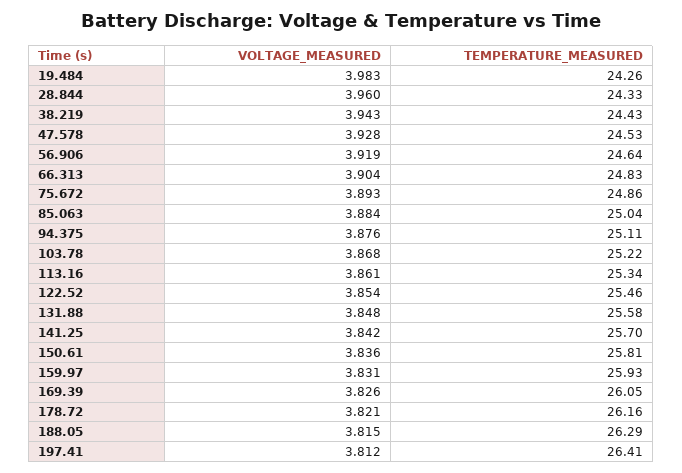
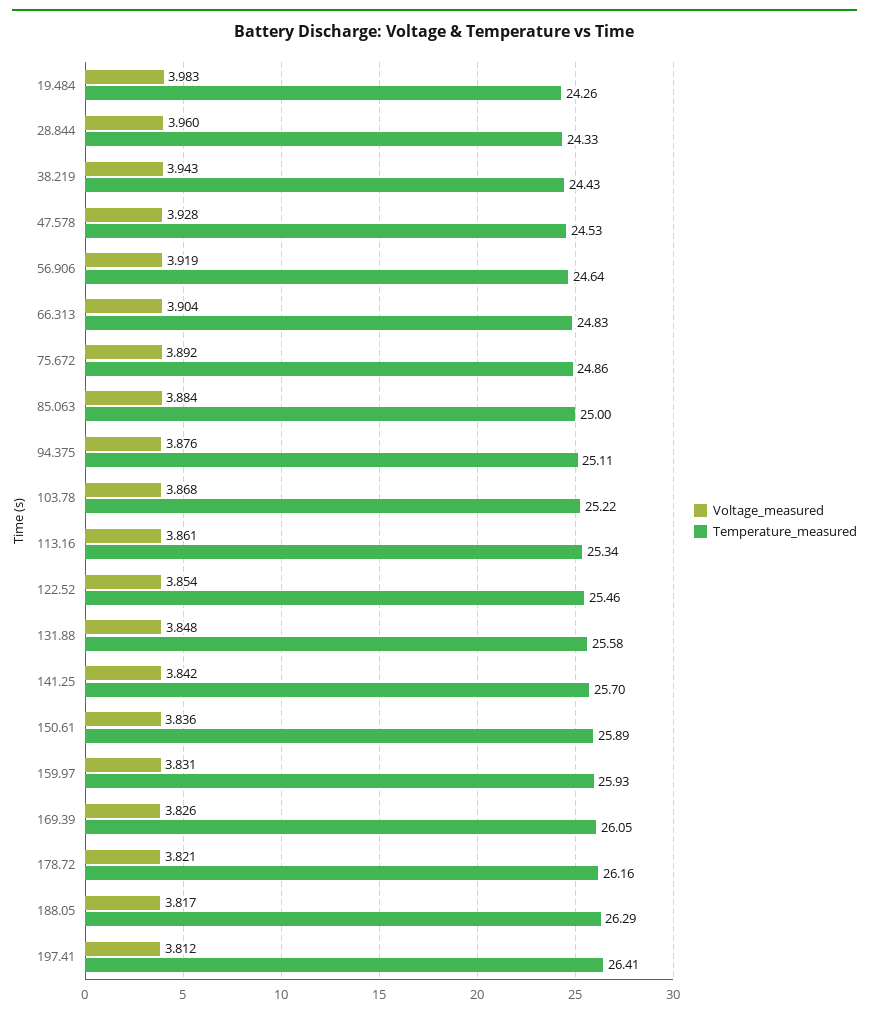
  {
    "VOLTAGE_MEASURED": {
      "19.484": 3.983,
      "28.844": 3.96,
      "38.219": 3.943,
      "47.578": 3.928,
      "56.906": 3.919,
      "66.313": 3.904,
-     "75.672": 3.893,
+     "75.672": 3.892,
      "85.063": 3.884,
      "94.375": 3.876,
      "103.78": 3.868,
      "113.16": 3.861,
      "122.52": 3.854,
      "131.88": 3.848,
      "141.25": 3.842,
      "150.61": 3.836,
      "159.97": 3.831,
      "169.39": 3.826,
      "178.72": 3.821,
-     "188.05": 3.815,
+     "188.05": 3.817,
      "197.41": 3.812
    },
    "TEMPERATURE_MEASURED": {
      "19.484": 24.26,
      "28.844": 24.33,
      "38.219": 24.43,
      "47.578": 24.53,
      "56.906": 24.64,
      "66.313": 24.83,
      "75.672": 24.86,
-     "85.063": 25.04,
+     "85.063": 25,
      "94.375": 25.11,
      "103.78": 25.22,
      "113.16": 25.34,
      "122.52": 25.46,
      "131.88": 25.58,
      "141.25": 25.7,
-     "150.61": 25.81,
+     "150.61": 25.89,
      "159.97": 25.93,
      "169.39": 26.05,
      "178.72": 26.16,
      "188.05": 26.29,
      "197.41": 26.41
    }
  }

